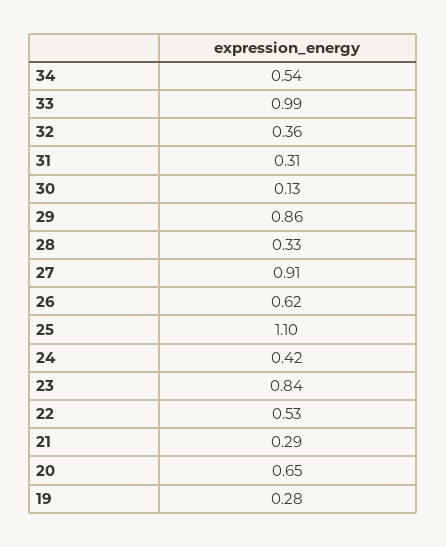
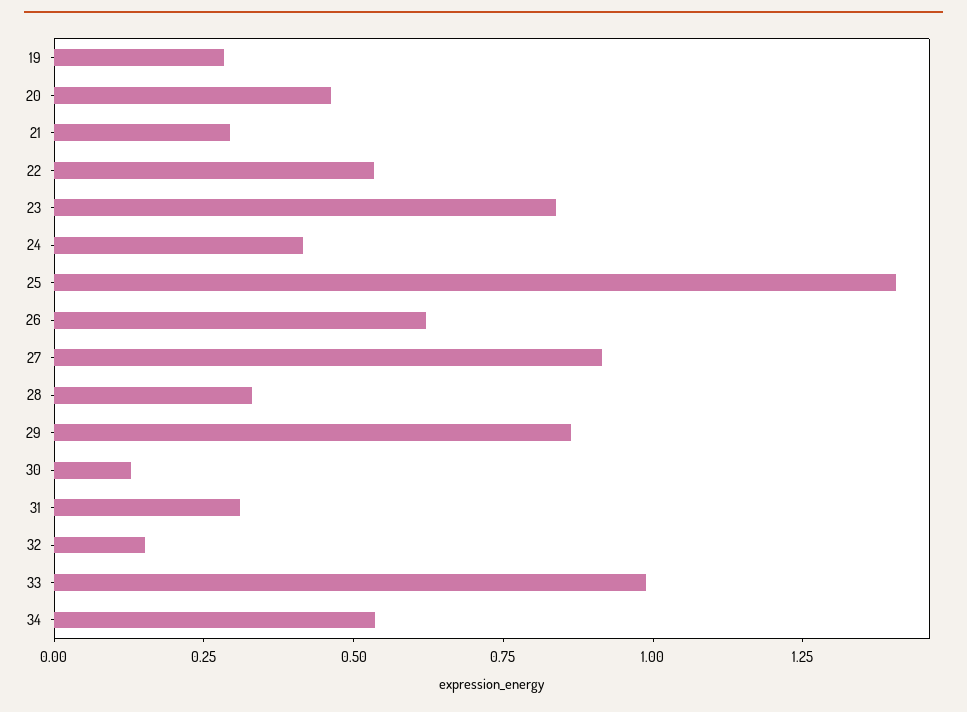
  {
    "34": 0.54,
    "33": 0.99,
-   "32": 0.36,
+   "32": 0.15,
    "31": 0.31,
    "30": 0.13,
    "29": 0.86,
    "28": 0.33,
    "27": 0.91,
    "26": 0.62,
-   "25": 1.1,
+   "25": 1.4,
    "24": 0.42,
    "23": 0.84,
    "22": 0.53,
    "21": 0.29,
-   "20": 0.65,
+   "20": 0.45,
    "19": 0.28
  }

